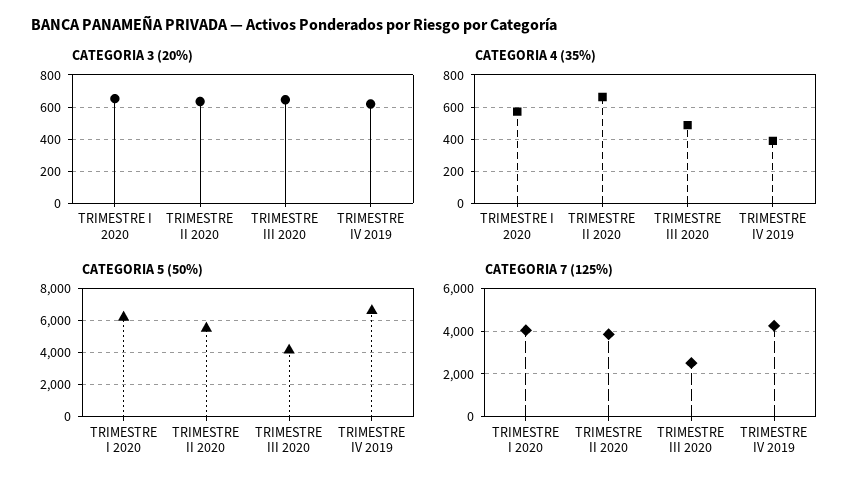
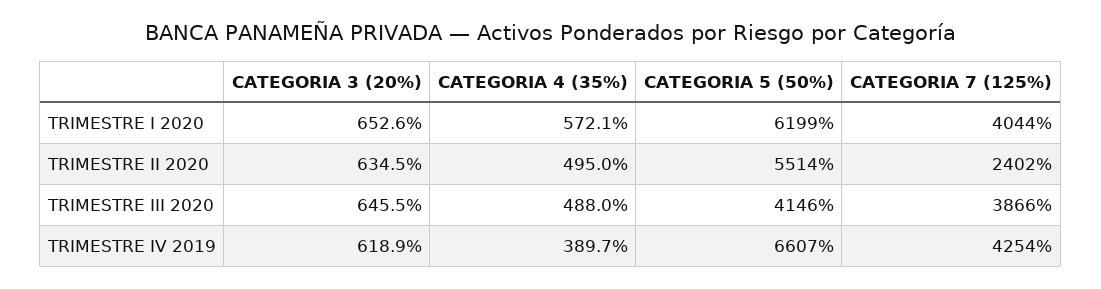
  {
    "CATEGORIA 3 (20%)": {
      "TRIMESTRE I 2020": 652.6,
      "TRIMESTRE II 2020": 634.5,
      "TRIMESTRE III 2020": 645.5,
      "TRIMESTRE IV 2019": 618.9
    },
    "CATEGORIA 4 (35%)": {
      "TRIMESTRE I 2020": 572.1,
-     "TRIMESTRE II 2020": 650,
+     "TRIMESTRE II 2020": 495,
      "TRIMESTRE III 2020": 488,
      "TRIMESTRE IV 2019": 389.7
    },
    "CATEGORIA 5 (50%)": {
      "TRIMESTRE I 2020": 6199,
      "TRIMESTRE II 2020": 5514,
      "TRIMESTRE III 2020": 4146,
      "TRIMESTRE IV 2019": 6607
    },
    "CATEGORIA 7 (125%)": {
      "TRIMESTRE I 2020": 4044,
-     "TRIMESTRE II 2020": 4000,
+     "TRIMESTRE II 2020": 2402,
-     "TRIMESTRE III 2020": 2500,
+     "TRIMESTRE III 2020": 3866,
      "TRIMESTRE IV 2019": 4254
    }
  }

